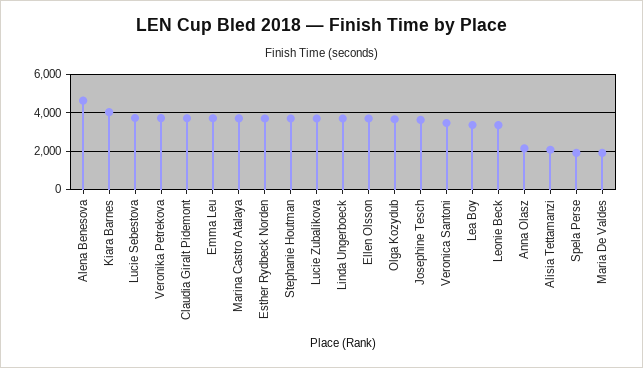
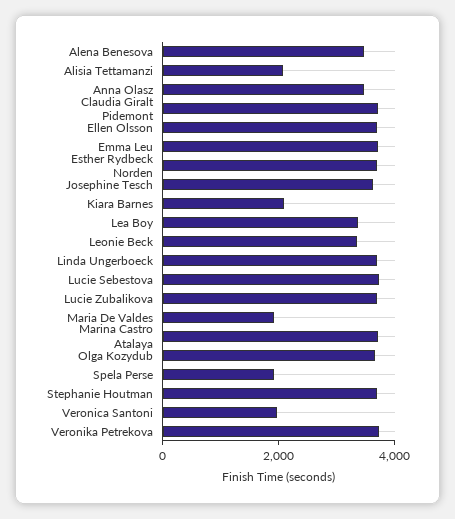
  {
-   "Alena Benesova": 4500,
+   "Alena Benesova": 3500,
-   "Kiara Barnes": 4000,
+   "Kiara Barnes": 2000,
    "Lucie Sebestova": 3500,
    "Veronika Petrekova": 3500,
    "Claudia Giralt Pidemont": 3500,
    "Emma Leu": 3500,
    "Marina Castro Atalaya": 3500,
    "Esther Rydbeck Norden": 3500,
    "Stephanie Houtman": 3500,
    "Lucie Zubalikova": 3500,
    "Linda Ungerboeck": 3500,
    "Ellen Olsson": 3500,
    "Olga Kozydub": 3500,
    "Josephine Tesch": 3500,
-   "Veronica Santoni": 3500,
+   "Veronica Santoni": 2000,
    "Lea Boy": 3500,
    "Leonie Beck": 3500,
-   "Anna Olasz": 2000,
+   "Anna Olasz": 3500,
    "Alisia Tettamanzi": 2000,
    "Spela Perse": 2000,
    "Maria De Valdes": 2000
  }

